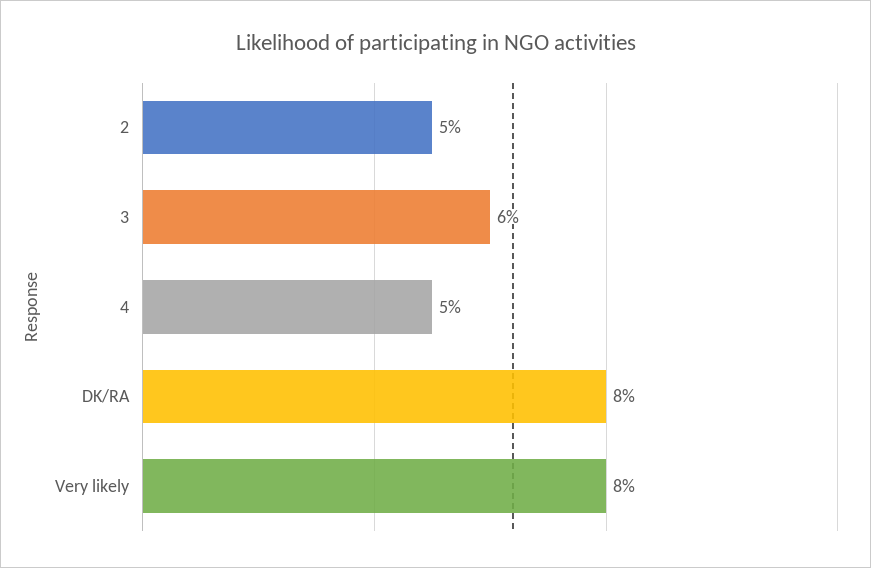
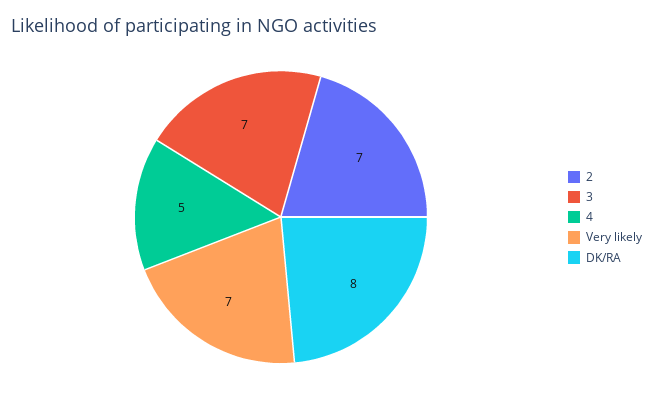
  {
-   "2": 5,
+   "2": 7,
-   "3": 6,
+   "3": 7,
    "4": 5,
    "DK/RA": 8,
-   "Very likely": 8
+   "Very likely": 7
  }

